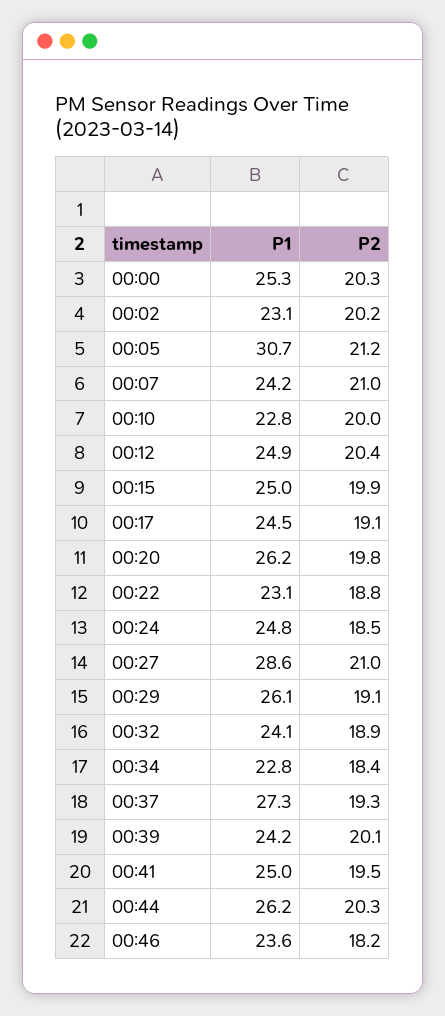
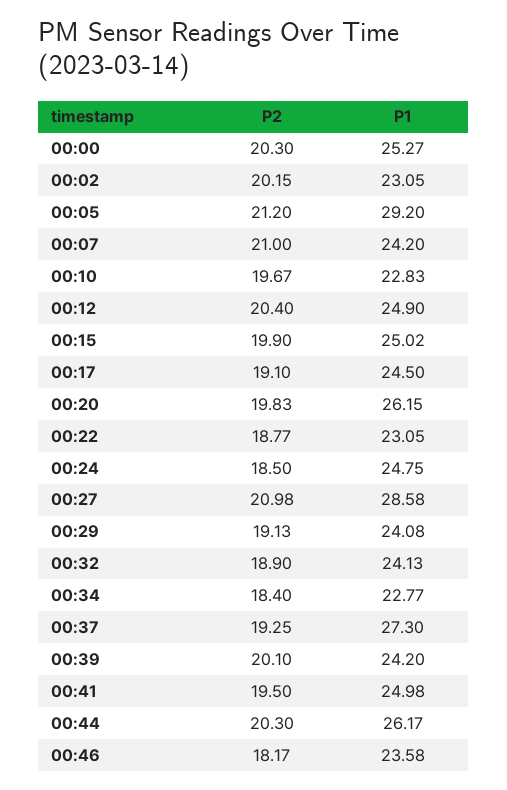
  {
    "P1": {
      "00:00": 25.27,
      "00:02": 23.05,
-     "00:05": 30.7,
+     "00:05": 29.2,
      "00:07": 24.2,
      "00:10": 22.83,
      "00:12": 24.9,
      "00:15": 25.02,
      "00:17": 24.5,
      "00:20": 26.15,
      "00:22": 23.05,
      "00:24": 24.75,
      "00:27": 28.58,
-     "00:29": 26.1,
+     "00:29": 24.08,
      "00:32": 24.13,
      "00:34": 22.77,
      "00:37": 27.3,
      "00:39": 24.2,
      "00:41": 24.98,
      "00:44": 26.17,
      "00:46": 23.58
    },
    "P2": {
      "00:00": 20.3,
      "00:02": 20.15,
      "00:05": 21.2,
      "00:07": 21,
-     "00:10": 20,
+     "00:10": 19.67,
      "00:12": 20.4,
      "00:15": 19.9,
      "00:17": 19.1,
      "00:20": 19.83,
      "00:22": 18.77,
      "00:24": 18.5,
      "00:27": 20.98,
      "00:29": 19.13,
      "00:32": 18.9,
      "00:34": 18.4,
      "00:37": 19.25,
      "00:39": 20.1,
      "00:41": 19.5,
      "00:44": 20.3,
      "00:46": 18.17
    }
  }

